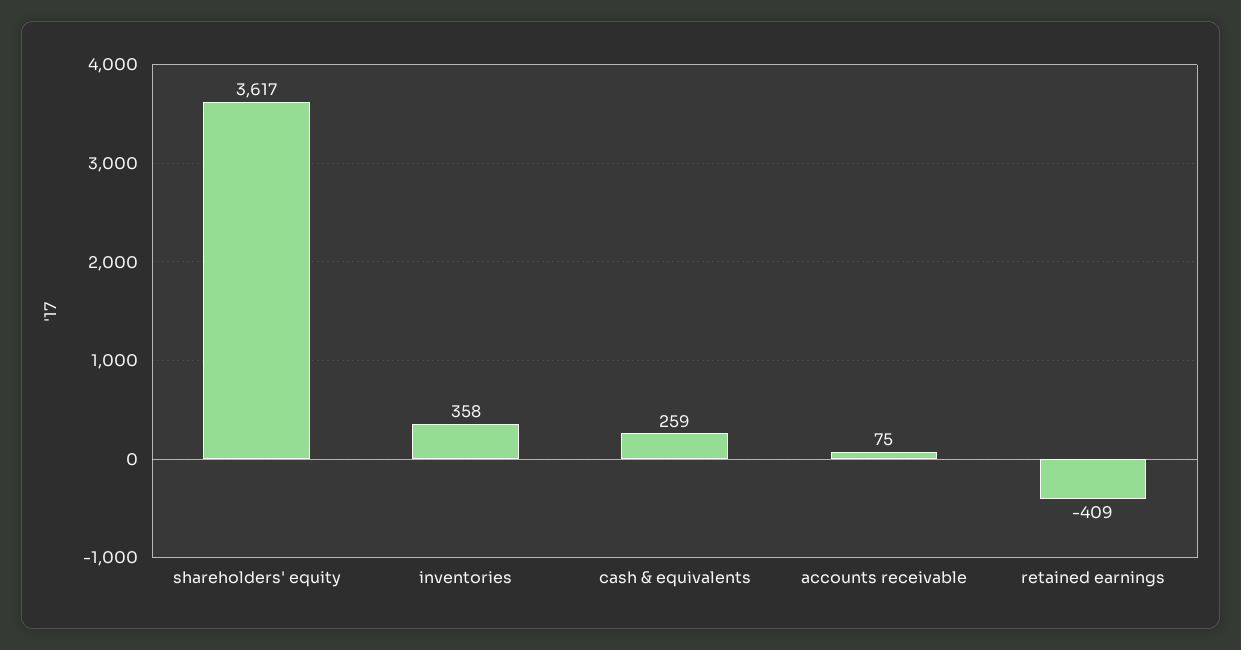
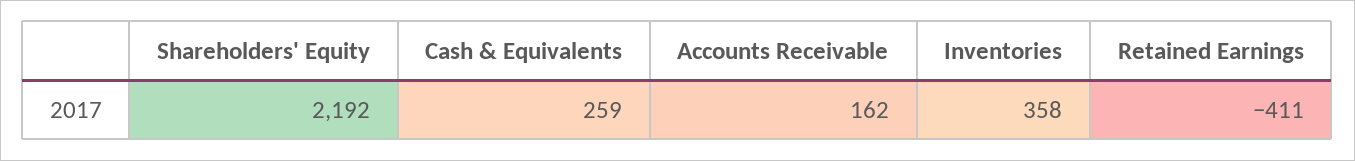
  {
-   "shareholders' equity": 3617,
+   "shareholders' equity": 2192,
    "inventories": 358,
    "cash & equivalents": 259,
-   "accounts receivable": 75,
+   "accounts receivable": 162,
-   "retained earnings": -409
+   "retained earnings": -411
  }

